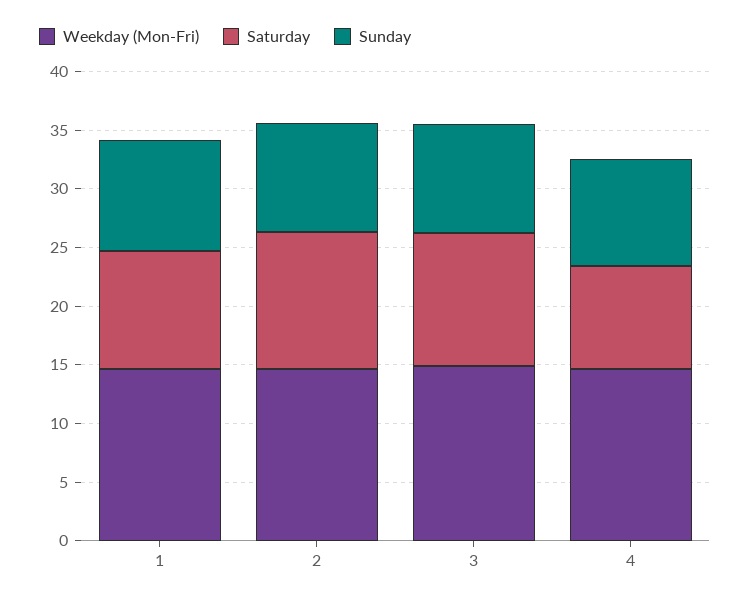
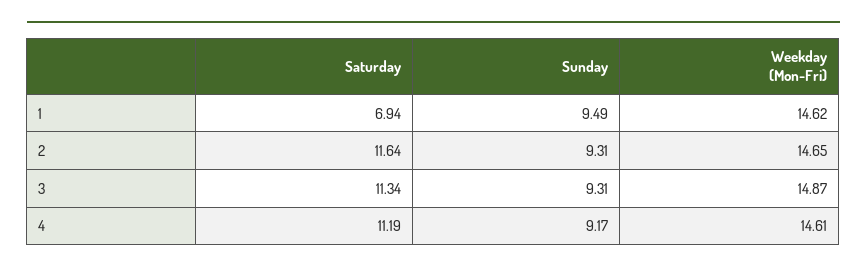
  {
    "Weekday (Mon-Fri)": {
      "1": 14.62,
      "2": 14.65,
      "3": 14.87,
      "4": 14.61
    },
    "Saturday": {
-     "1": 10,
+     "1": 6.94,
      "2": 11.64,
      "3": 11.34,
-     "4": 9
+     "4": 11.19
    },
    "Sunday": {
      "1": 9.49,
      "2": 9.31,
      "3": 9.31,
      "4": 9.17
    }
  }

